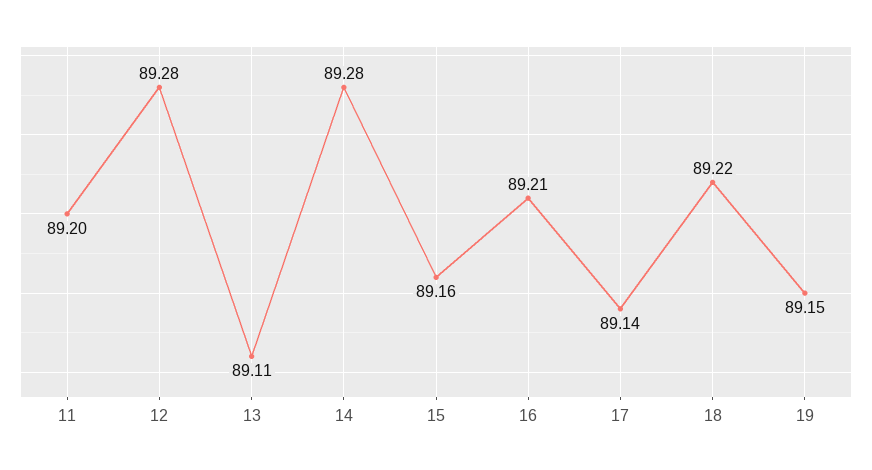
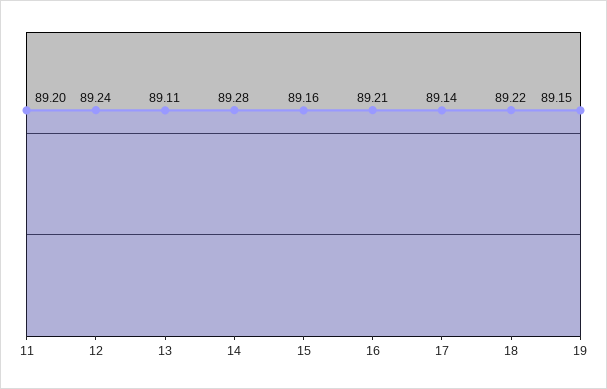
  {
    "11": 89.2,
-   "12": 89.28,
+   "12": 89.24,
    "13": 89.11,
    "14": 89.28,
    "15": 89.16,
    "16": 89.21,
    "17": 89.14,
    "18": 89.22,
    "19": 89.15
  }

